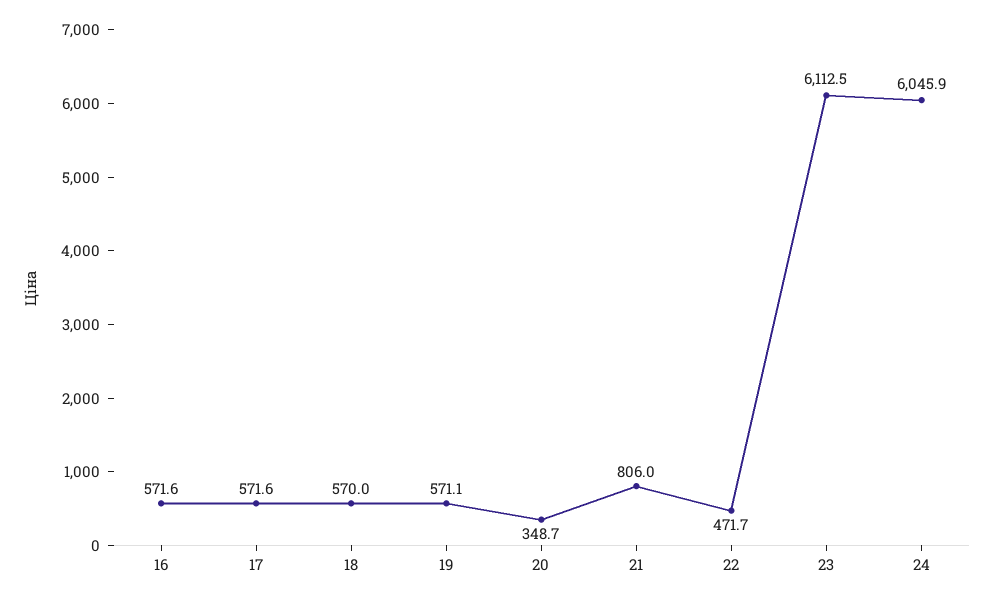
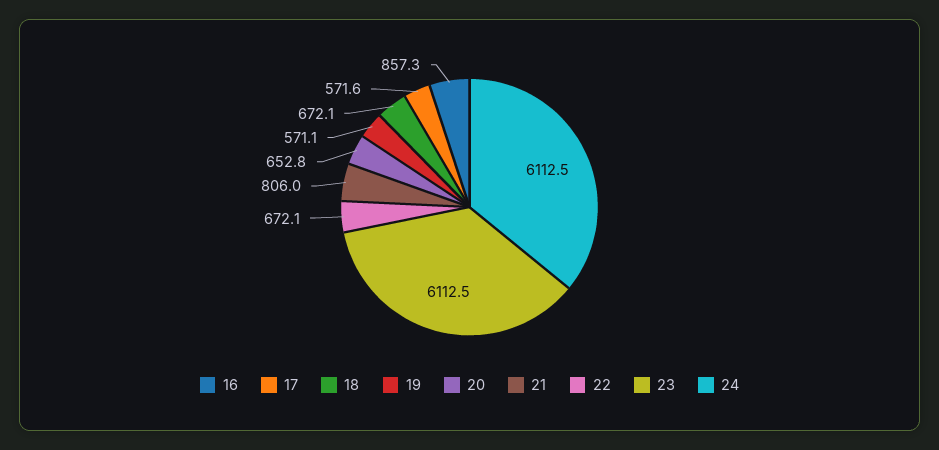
  {
-   "16": 571.6,
+   "16": 857.3,
    "17": 571.6,
-   "18": 570,
+   "18": 672.1,
    "19": 571.1,
-   "20": 348.7,
+   "20": 652.8,
    "21": 806,
-   "22": 471.7,
+   "22": 672.1,
    "23": 6112.5,
-   "24": 6045.9
+   "24": 6112.5
  }

